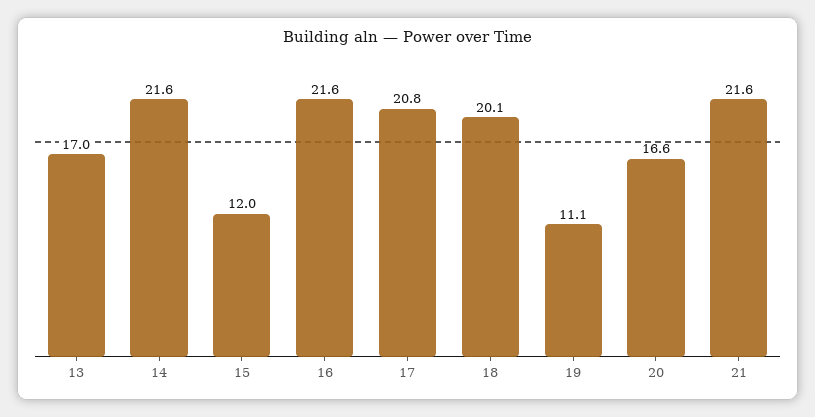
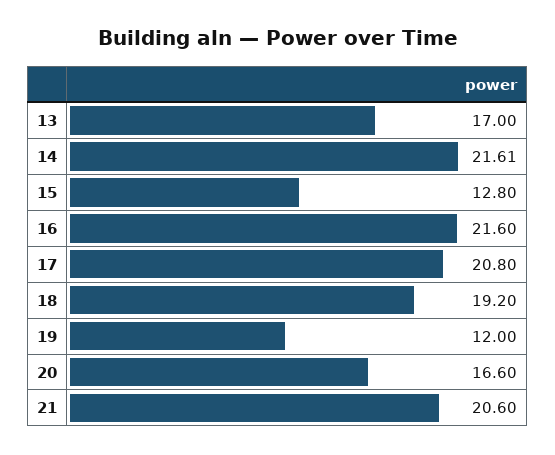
  {
    "13": 17,
    "14": 21.61,
-   "15": 12,
+   "15": 12.8,
    "16": 21.6,
    "17": 20.8,
-   "18": 20.1,
+   "18": 19.2,
-   "19": 11.1,
+   "19": 12,
    "20": 16.6,
-   "21": 21.6
+   "21": 20.6
  }

